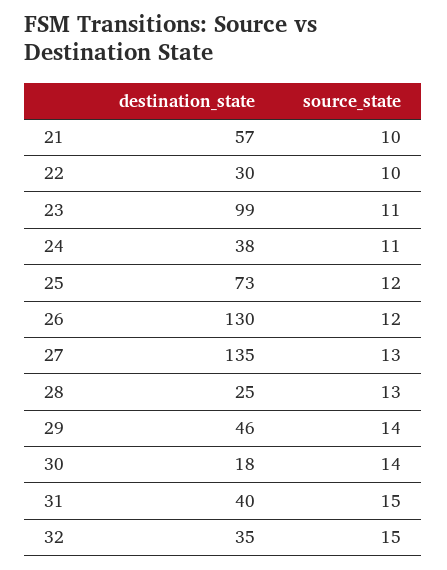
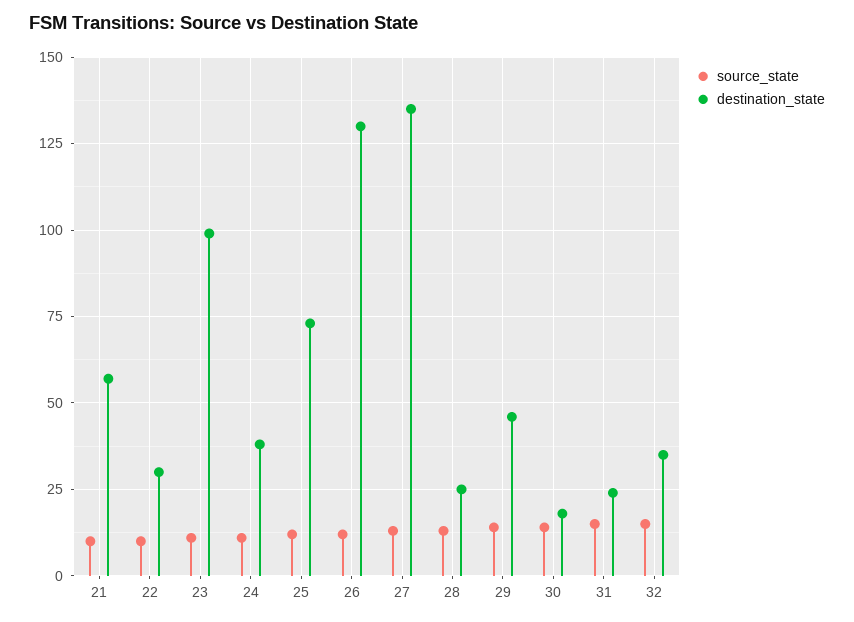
  {
    "destination_state": {
      "21": 57,
      "22": 30,
      "23": 99,
      "24": 38,
      "25": 73,
      "26": 130,
      "27": 135,
      "28": 25,
      "29": 46,
      "30": 18,
-     "31": 40,
+     "31": 25,
      "32": 35
    },
    "source_state": {
      "21": 10,
      "22": 10,
      "23": 11,
      "24": 11,
      "25": 12,
      "26": 12,
      "27": 13,
      "28": 13,
      "29": 14,
      "30": 14,
      "31": 15,
      "32": 15
    }
  }

